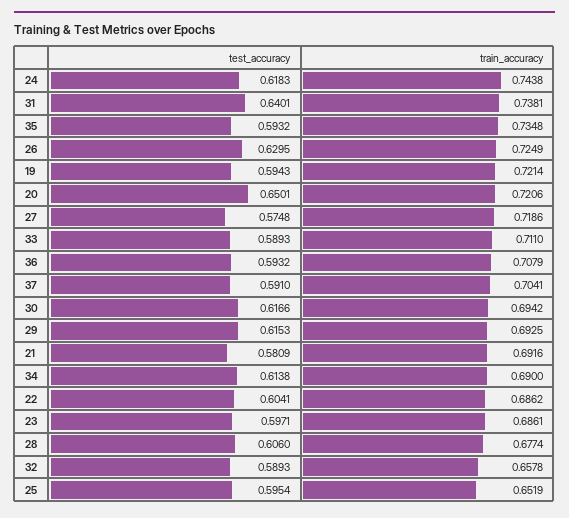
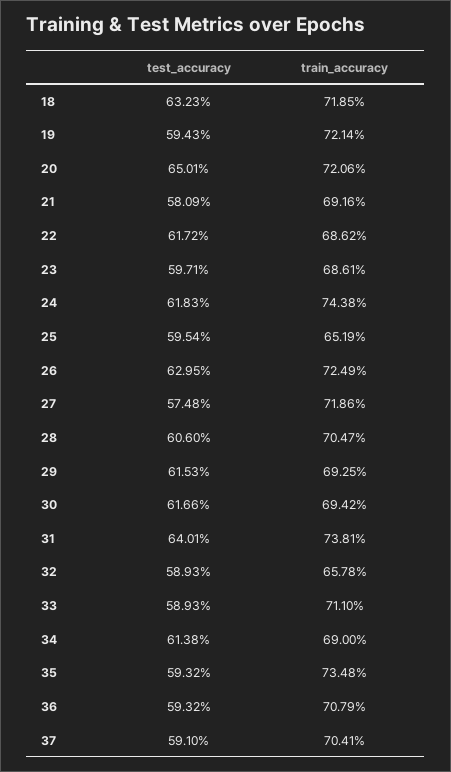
  {
    "test_accuracy": {
      "24": 0.6183,
      "31": 0.6401,
      "35": 0.5932,
      "26": 0.6295,
      "19": 0.5943,
      "20": 0.6501,
      "27": 0.5748,
      "33": 0.5893,
      "36": 0.5932,
      "37": 0.591,
      "30": 0.6166,
      "29": 0.6153,
      "21": 0.5809,
      "34": 0.6138,
-     "22": 0.6041,
+     "22": 0.6172,
      "23": 0.5971,
      "28": 0.606,
      "32": 0.5893,
-     "25": 0.5954
+     "25": 0.5954,
+     "18": 0.6323
    },
    "train_accuracy": {
      "24": 0.7438,
      "31": 0.7381,
      "35": 0.7348,
      "26": 0.7249,
      "19": 0.7214,
      "20": 0.7206,
      "27": 0.7186,
      "33": 0.711,
      "36": 0.7079,
      "37": 0.7041,
      "30": 0.6942,
      "29": 0.6925,
      "21": 0.6916,
      "34": 0.69,
      "22": 0.6862,
      "23": 0.6861,
-     "28": 0.6774,
+     "28": 0.7047,
      "32": 0.6578,
-     "25": 0.6519
+     "25": 0.6519,
+     "18": 0.7185
    }
  }

